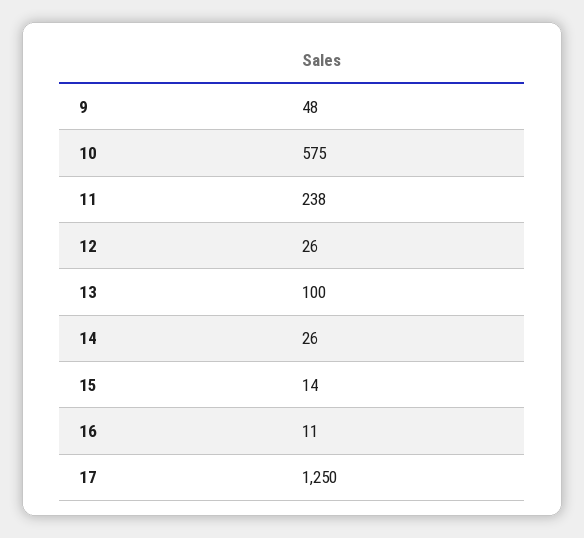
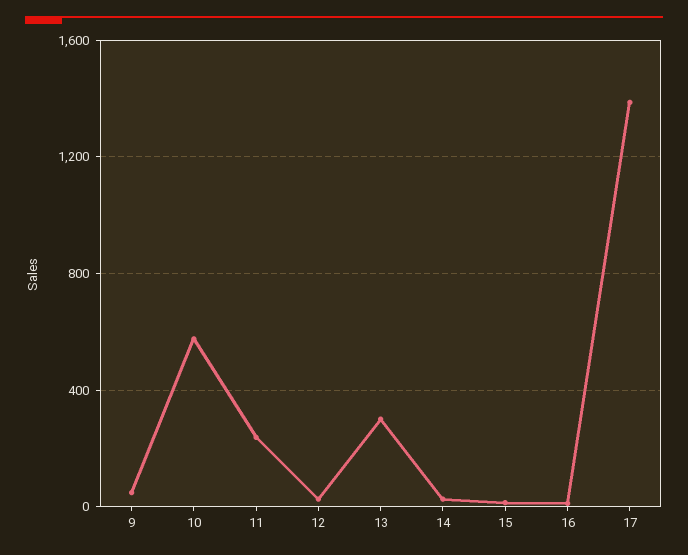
  {
    "9": 48,
    "10": 575,
    "11": 238,
    "12": 26,
-   "13": 100,
+   "13": 300,
    "14": 26,
    "15": 14,
    "16": 11,
-   "17": 1250
+   "17": 1400
  }

